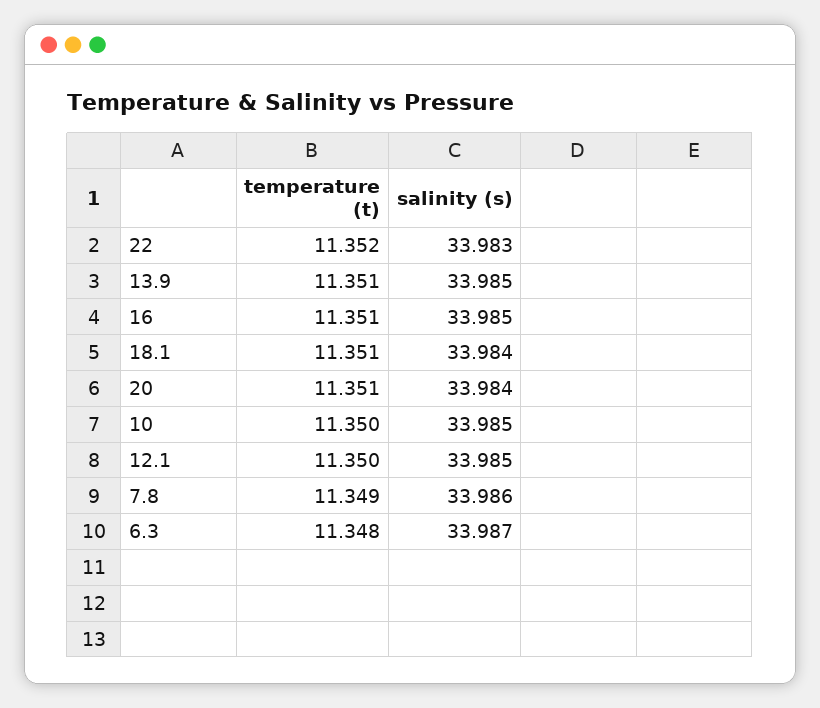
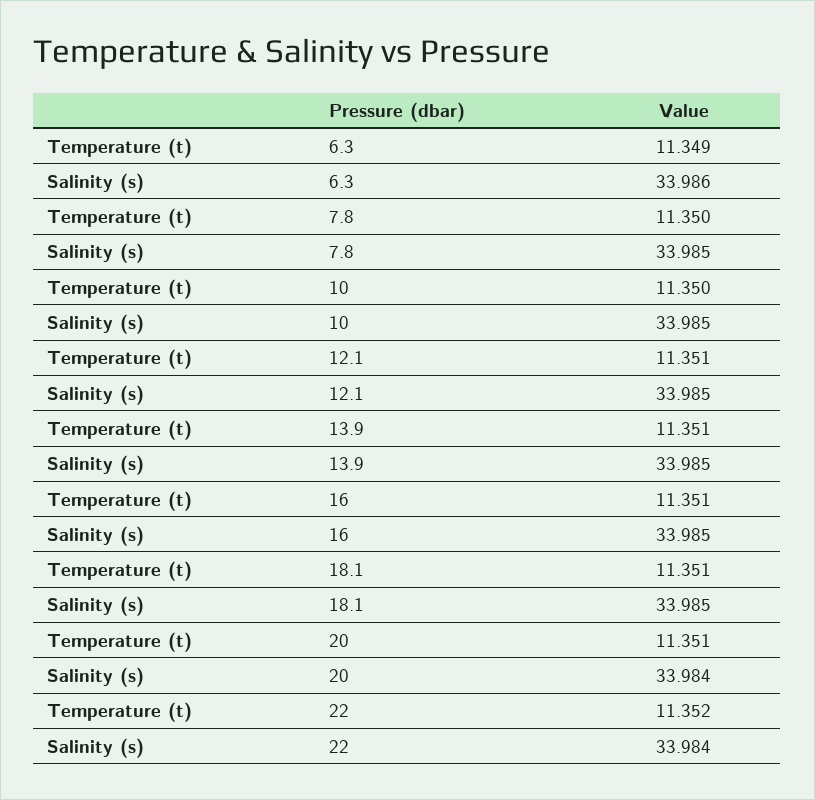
  {
    "temperature (t)": {
      "22": 11.352,
      "13.9": 11.351,
      "16": 11.351,
      "18.1": 11.351,
      "20": 11.351,
      "10": 11.35,
-     "12.1": 11.35,
+     "12.1": 11.351,
-     "7.8": 11.349,
+     "7.8": 11.35,
-     "6.3": 11.348
+     "6.3": 11.349
    },
    "salinity (s)": {
-     "22": 33.983,
+     "22": 33.984,
      "13.9": 33.985,
      "16": 33.985,
-     "18.1": 33.984,
+     "18.1": 33.985,
      "20": 33.984,
      "10": 33.985,
      "12.1": 33.985,
-     "7.8": 33.986,
+     "7.8": 33.985,
-     "6.3": 33.987
+     "6.3": 33.986
    }
  }

